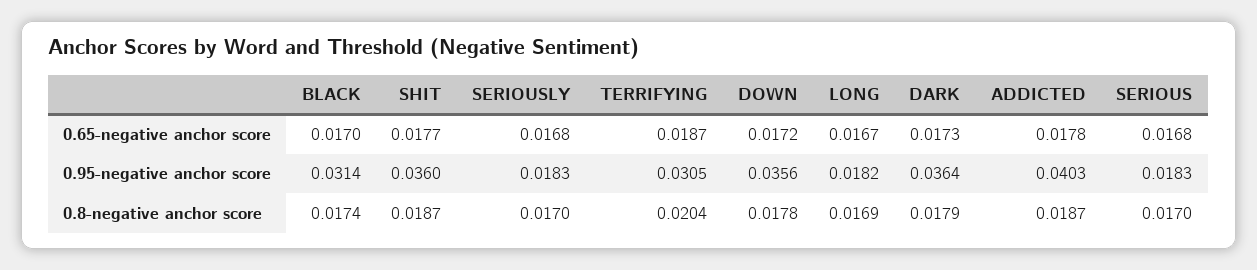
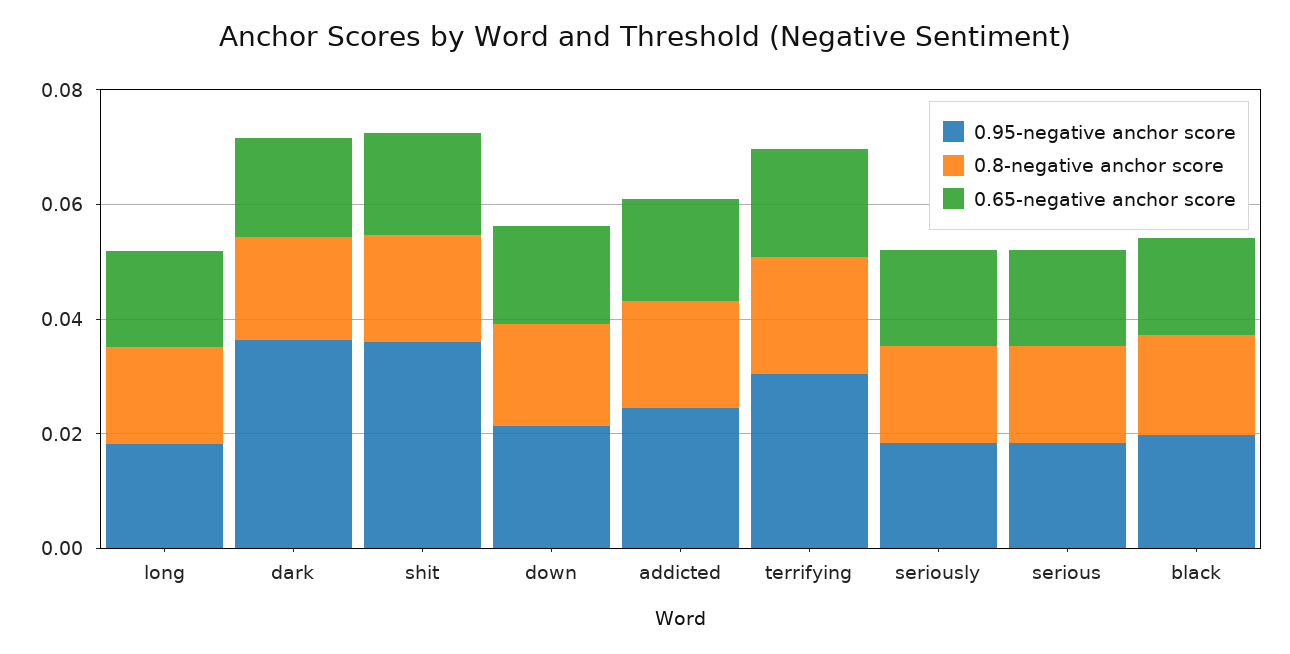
  {
    "0.65-negative anchor score": {
      "BLACK": 0.017,
      "SHIT": 0.0177,
      "SERIOUSLY": 0.0168,
      "TERRIFYING": 0.0187,
      "DOWN": 0.0172,
      "LONG": 0.0167,
      "DARK": 0.0173,
      "ADDICTED": 0.0178,
      "SERIOUS": 0.0168
    },
    "0.95-negative anchor score": {
-     "BLACK": 0.0314,
+     "BLACK": 0.02,
      "SHIT": 0.036,
      "SERIOUSLY": 0.0183,
      "TERRIFYING": 0.0305,
-     "DOWN": 0.0356,
+     "DOWN": 0.02,
      "LONG": 0.0182,
      "DARK": 0.0364,
-     "ADDICTED": 0.0403,
+     "ADDICTED": 0.025,
      "SERIOUS": 0.0183
    },
    "0.8-negative anchor score": {
      "BLACK": 0.0174,
      "SHIT": 0.0187,
      "SERIOUSLY": 0.017,
      "TERRIFYING": 0.0204,
      "DOWN": 0.0178,
      "LONG": 0.0169,
      "DARK": 0.0179,
      "ADDICTED": 0.0187,
      "SERIOUS": 0.017
    }
  }

